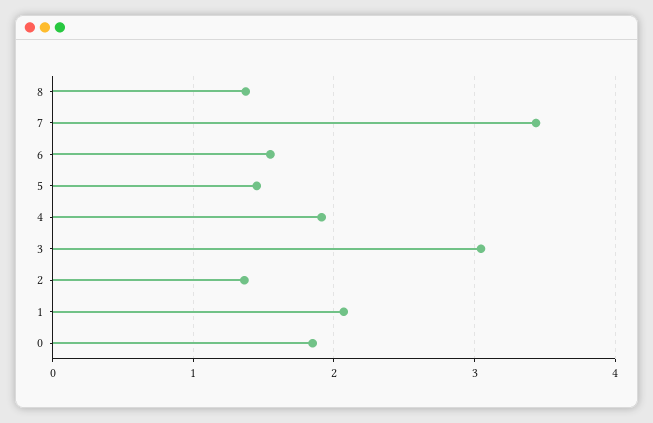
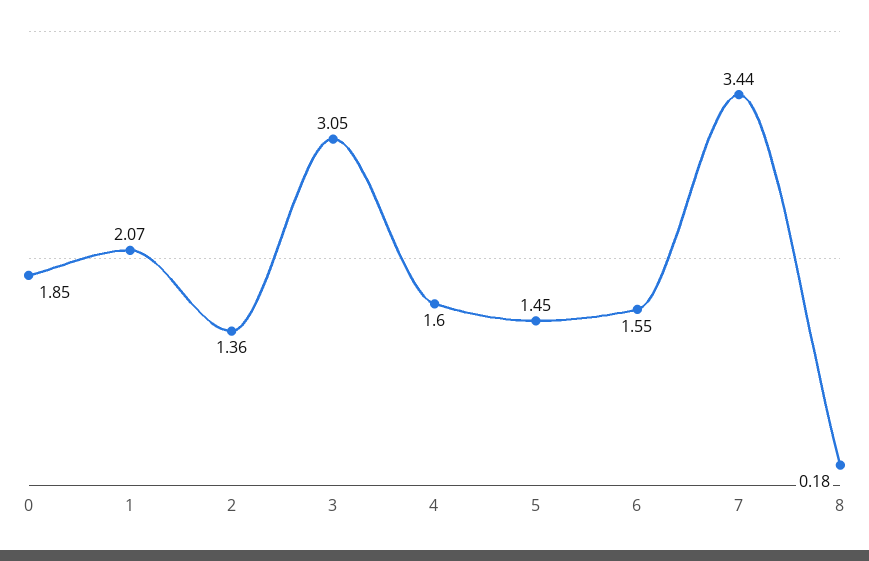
  {
-   "8": 1.4,
+   "8": 0.18,
    "7": 3.44,
    "6": 1.55,
    "5": 1.45,
-   "4": 1.9,
+   "4": 1.6,
    "3": 3.05,
    "2": 1.36,
    "1": 2.07,
    "0": 1.85
  }

